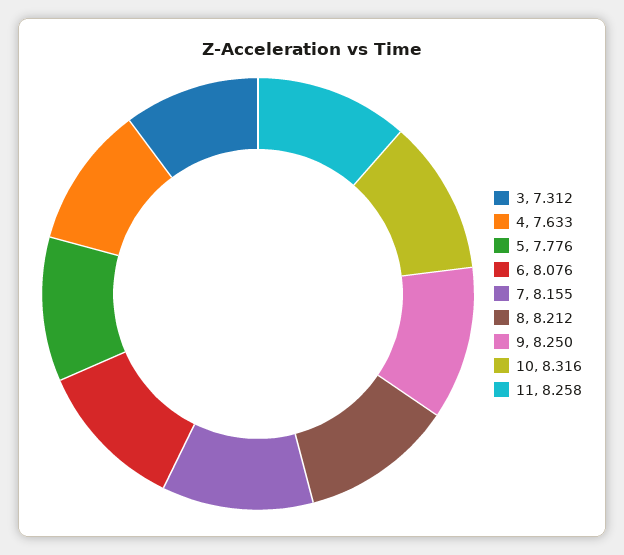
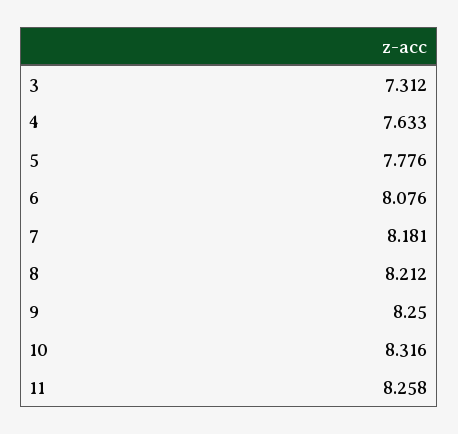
  {
    "3": 7.312,
    "4": 7.633,
    "5": 7.776,
    "6": 8.076,
-   "7": 8.155,
+   "7": 8.181,
    "8": 8.212,
    "9": 8.25,
    "10": 8.316,
    "11": 8.258
  }

